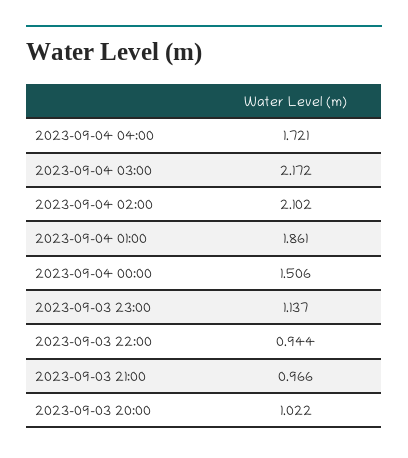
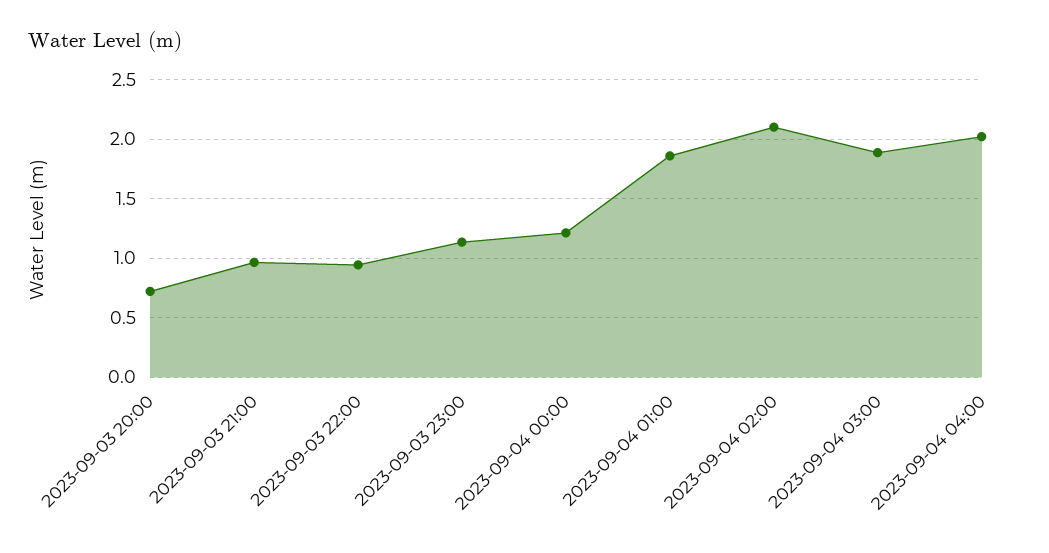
  {
-   "2023-09-04 04:00": 1.721,
+   "2023-09-04 04:00": 2,
-   "2023-09-04 03:00": 2.172,
+   "2023-09-04 03:00": 1.9,
    "2023-09-04 02:00": 2.102,
    "2023-09-04 01:00": 1.861,
-   "2023-09-04 00:00": 1.506,
+   "2023-09-04 00:00": 1.2,
    "2023-09-03 23:00": 1.137,
    "2023-09-03 22:00": 0.944,
    "2023-09-03 21:00": 0.966,
-   "2023-09-03 20:00": 1.022
+   "2023-09-03 20:00": 0.7
  }

